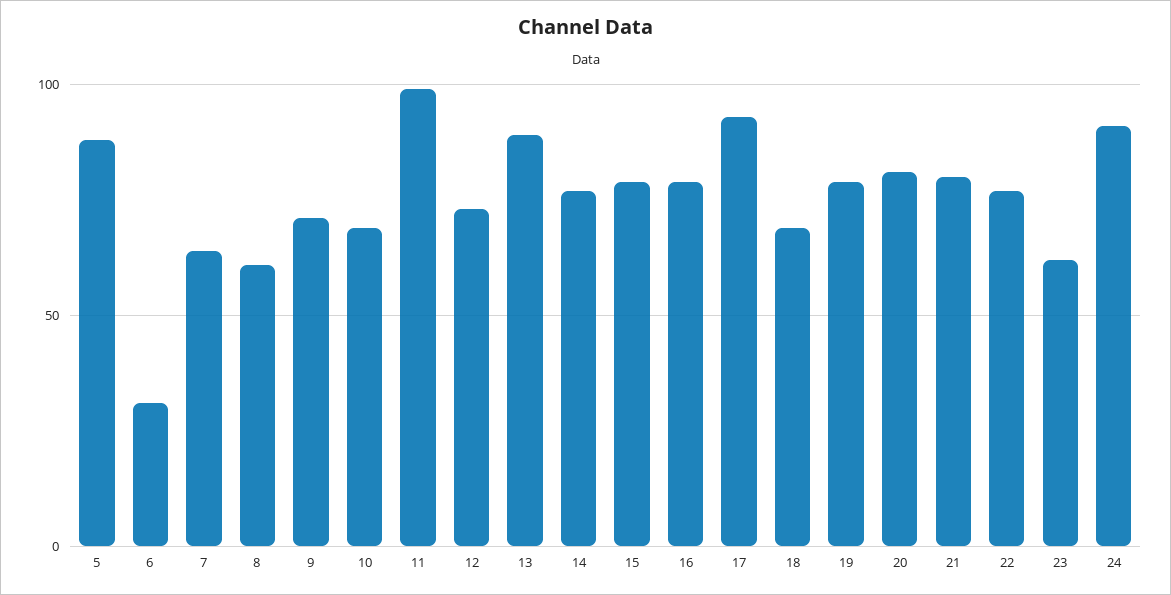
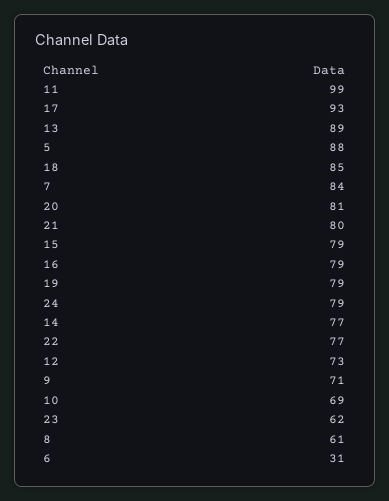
  {
    "5": 88,
    "6": 31,
-   "7": 65,
+   "7": 84,
    "8": 61,
    "9": 71,
    "10": 69,
    "11": 99,
    "12": 73,
    "13": 89,
    "14": 77,
    "15": 79,
    "16": 79,
    "17": 93,
-   "18": 70,
+   "18": 85,
    "19": 79,
    "20": 81,
    "21": 80,
    "22": 77,
    "23": 62,
-   "24": 90
+   "24": 79
  }

